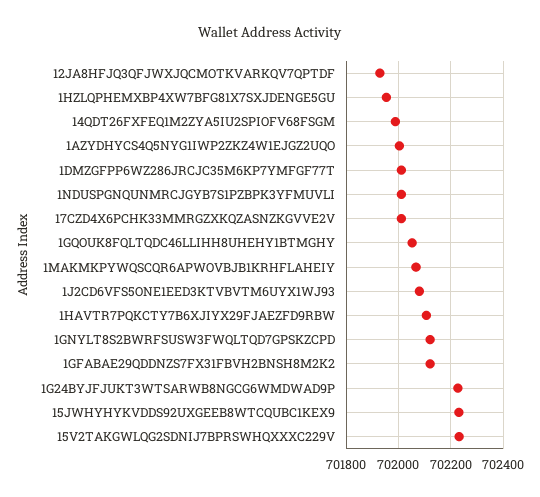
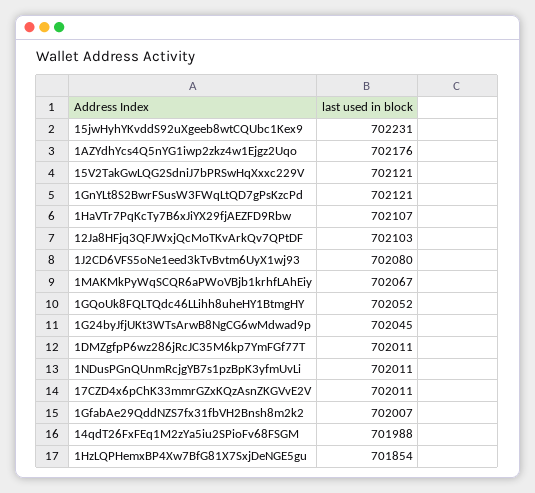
  {
-   "12JA8HFJQ3QFJWXJQCMOTKVARKQV7QPTDF": 701925,
+   "12JA8HFJQ3QFJWXJQCMOTKVARKQV7QPTDF": 702103,
-   "1HZLQPHEMXBP4XW7BFG81X7SXJDENGE5GU": 701950,
+   "1HZLQPHEMXBP4XW7BFG81X7SXJDENGE5GU": 701854,
    "14QDT26FXFEQ1M2ZYA5IU2SPIOFV68FSGM": 701988,
-   "1AZYDHYCS4Q5NYG1IWP2ZKZ4W1EJGZ2UQO": 702000,
+   "1AZYDHYCS4Q5NYG1IWP2ZKZ4W1EJGZ2UQO": 702176,
    "1DMZGFPP6WZ286JRCJC35M6KP7YMFGF77T": 702011,
    "1NDUSPGNQUNMRCJGYB7S1PZBPK3YFMUVLI": 702011,
    "17CZD4X6PCHK33MMRGZXKQZASNZKGVVE2V": 702011,
    "1GQOUK8FQLTQDC46LLIHH8UHEHY1BTMGHY": 702052,
    "1MAKMKPYWQSCQR6APWOVBJB1KRHFLAHEIY": 702067,
    "1J2CD6VFS5ONE1EED3KTVBVTM6UYX1WJ93": 702080,
    "1HAVTR7PQKCTY7B6XJIYX29FJAEZFD9RBW": 702107,
    "1GNYLT8S2BWRFSUSW3FWQLTQD7GPSKZCPD": 702121,
-   "1GFABAE29QDDNZS7FX31FBVH2BNSH8M2K2": 702125,
+   "1GFABAE29QDDNZS7FX31FBVH2BNSH8M2K2": 702007,
-   "1G24BYJFJUKT3WTSARWB8NGCG6WMDWAD9P": 702225,
+   "1G24BYJFJUKT3WTSARWB8NGCG6WMDWAD9P": 702045,
    "15JWHYHYKVDDS92UXGEEB8WTCQUBC1KEX9": 702231,
-   "15V2TAKGWLQG2SDNIJ7BPRSWHQXXXC229V": 702225
+   "15V2TAKGWLQG2SDNIJ7BPRSWHQXXXC229V": 702121
  }

